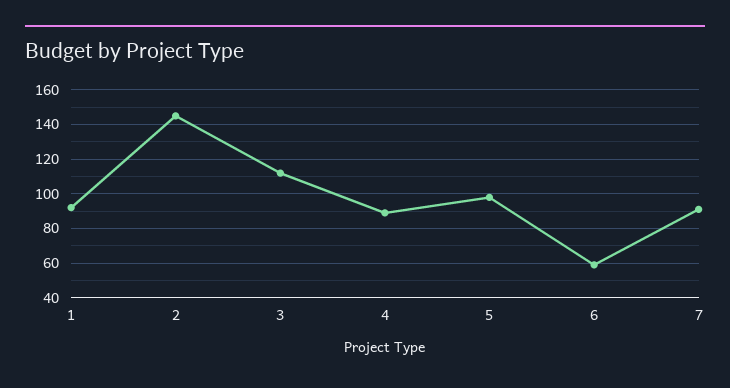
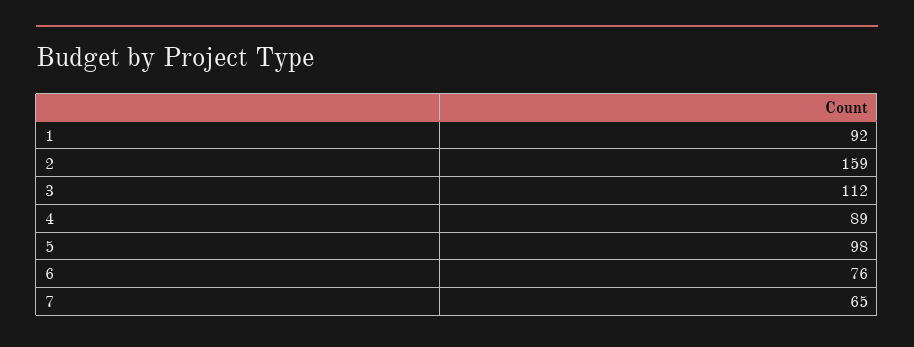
  {
    "1": 92,
-   "2": 145,
+   "2": 159,
    "3": 112,
    "4": 89,
    "5": 98,
-   "6": 60,
+   "6": 76,
-   "7": 90
+   "7": 65
  }

